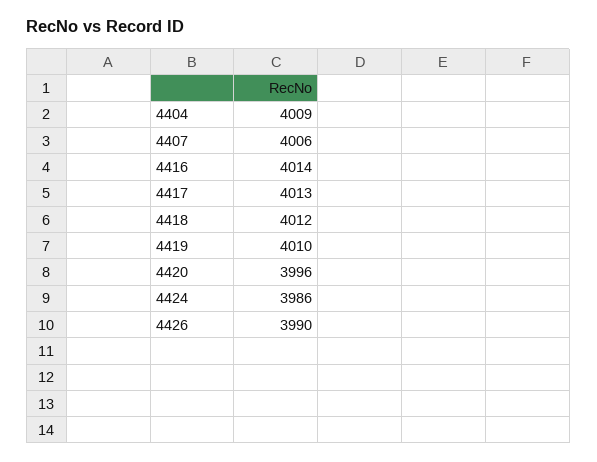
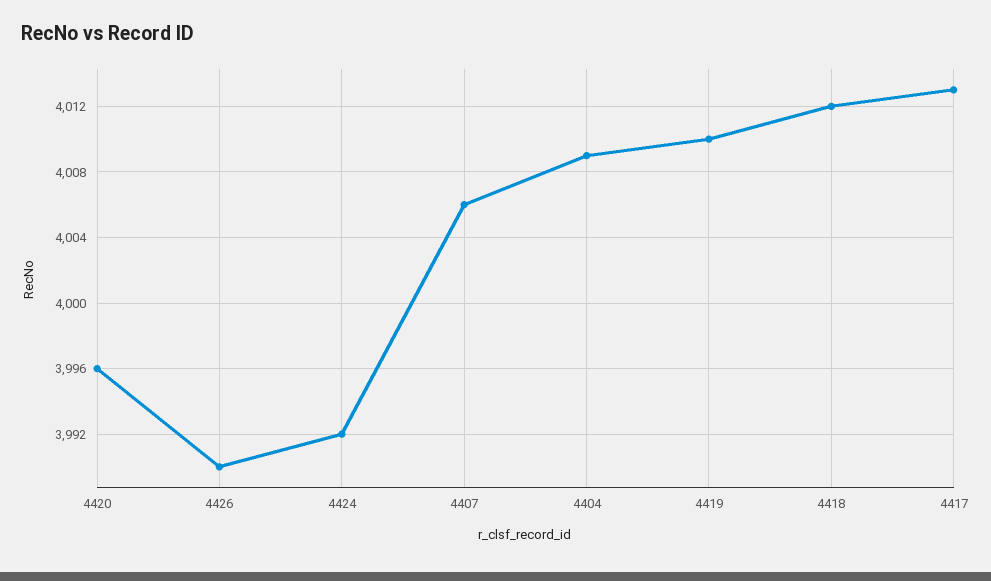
  {
    "4404": 4009,
    "4407": 4006,
-   "4416": 4014,
    "4417": 4013,
    "4418": 4012,
    "4419": 4010,
    "4420": 3996,
-   "4424": 3986,
+   "4424": 3992,
    "4426": 3990
  }

